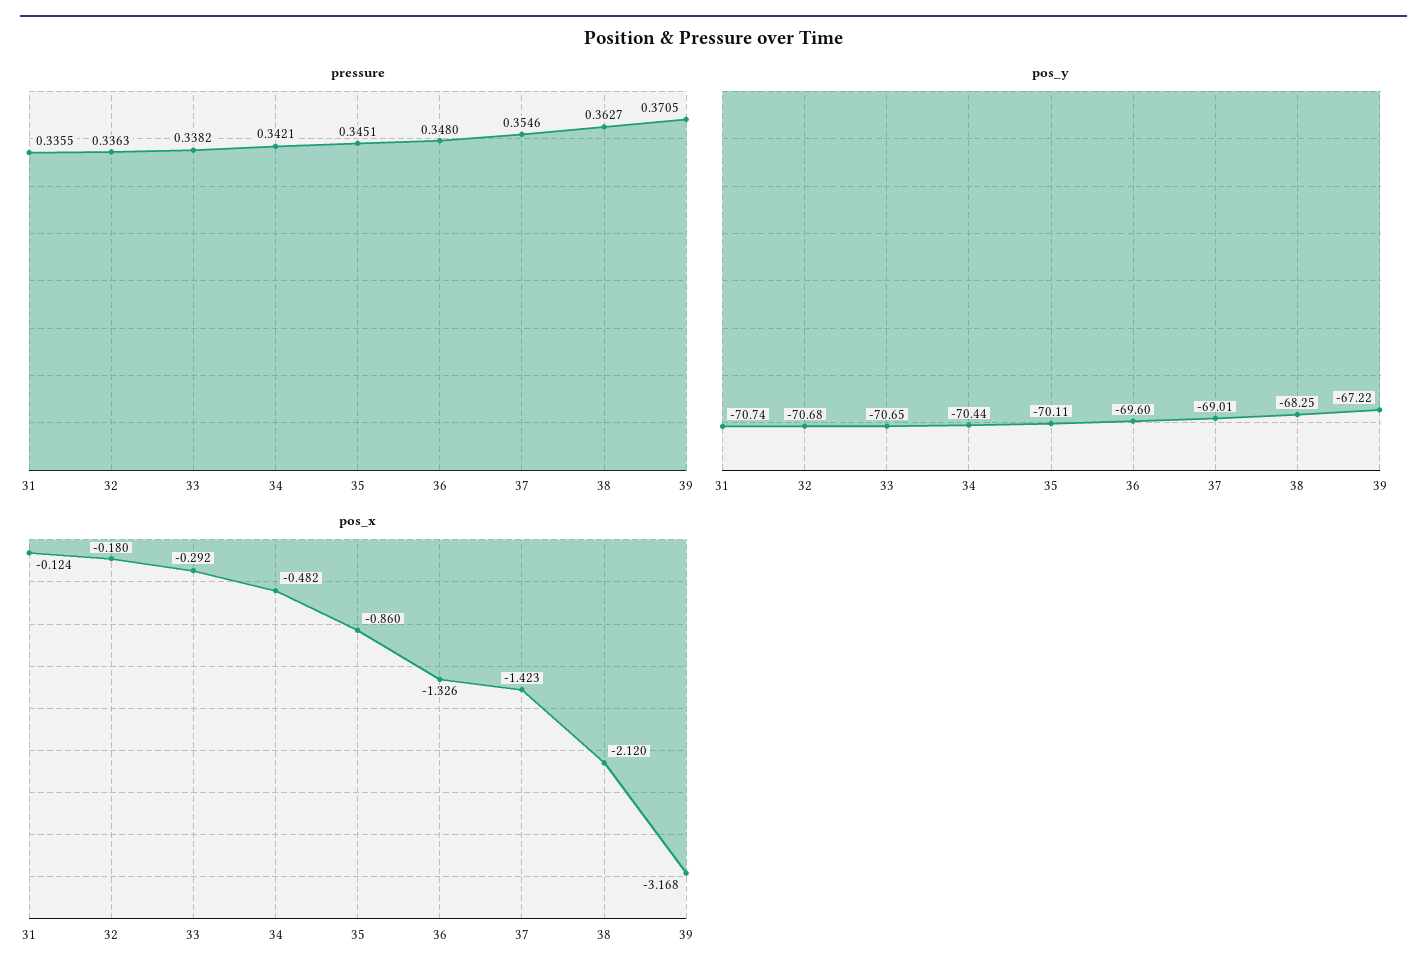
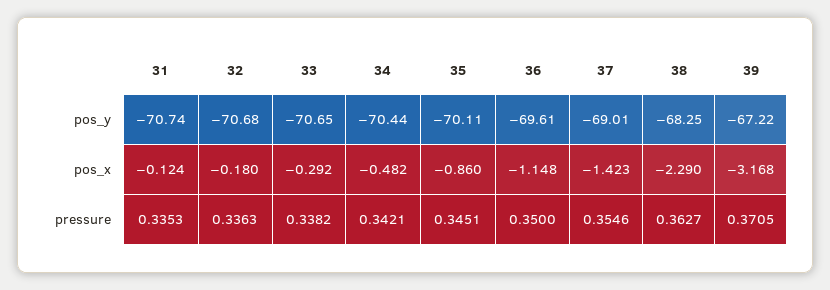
  {
    "pressure": {
-     "31": 0.3355,
+     "31": 0.3353,
      "32": 0.3363,
      "33": 0.3382,
      "34": 0.3421,
      "35": 0.3451,
-     "36": 0.348,
+     "36": 0.35,
      "37": 0.3546,
      "38": 0.3627,
      "39": 0.3705
    },
    "pos_y": {
      "31": -70.74,
      "32": -70.68,
      "33": -70.65,
      "34": -70.44,
      "35": -70.11,
-     "36": -69.6,
+     "36": -69.61,
      "37": -69.01,
      "38": -68.25,
      "39": -67.22
    },
    "pos_x": {
      "31": -0.124,
      "32": -0.18,
      "33": -0.292,
      "34": -0.482,
      "35": -0.86,
-     "36": -1.326,
+     "36": -1.148,
      "37": -1.423,
-     "38": -2.12,
+     "38": -2.29,
      "39": -3.168
    }
  }

